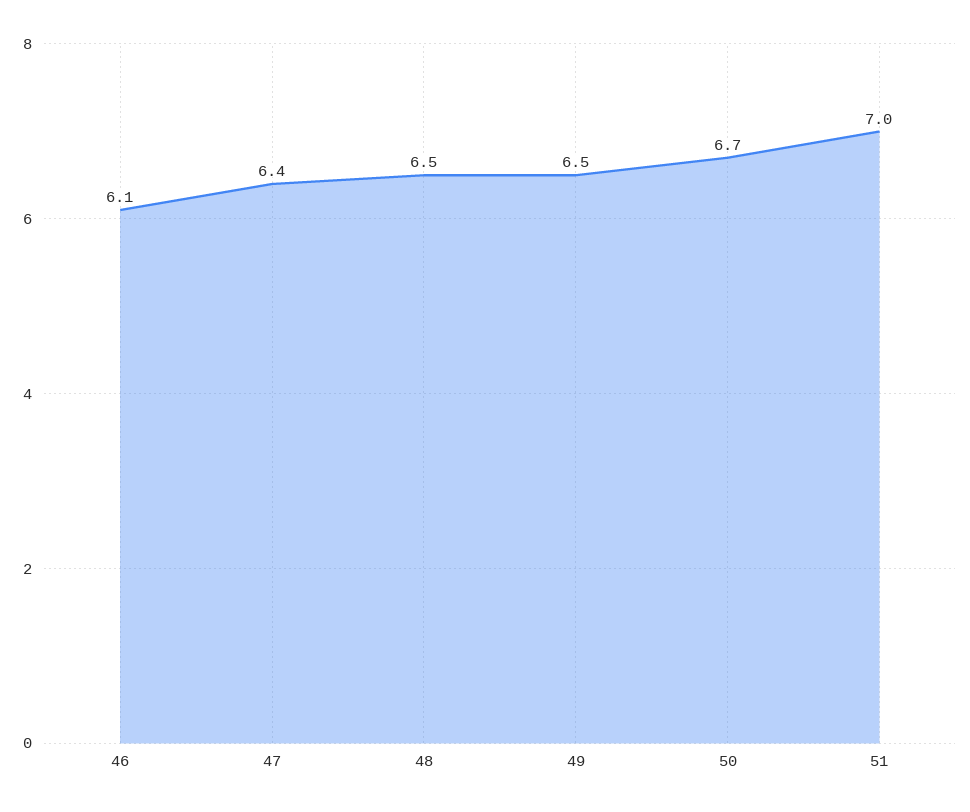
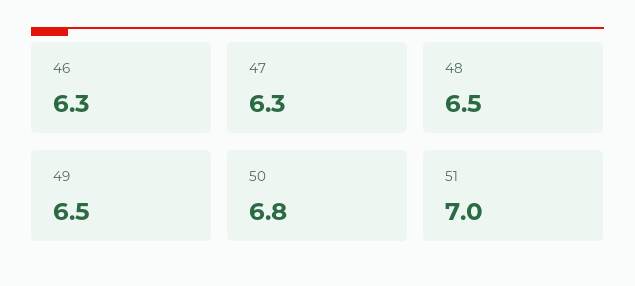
  {
-   "46": 6.1,
+   "46": 6.3,
-   "47": 6.4,
+   "47": 6.3,
    "48": 6.5,
    "49": 6.5,
-   "50": 6.7,
+   "50": 6.8,
    "51": 7
  }

